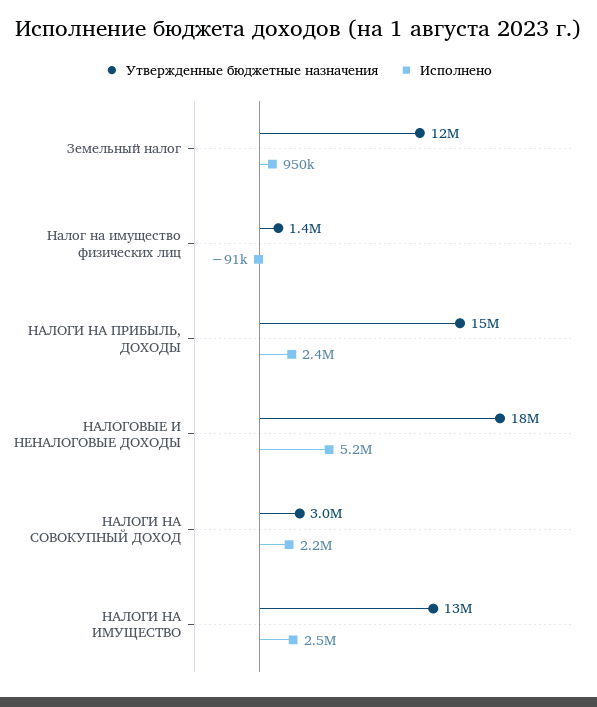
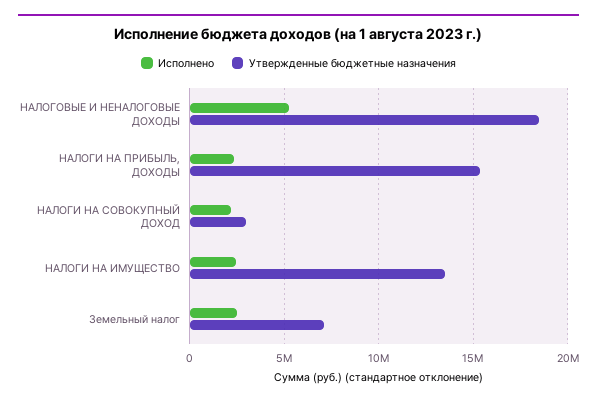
  {
    "Утвержденные бюджетные назначения": {
-     "Земельный налог": 12000000,
+     "Земельный налог": 7000000,
-     "Налог на имущество физических лиц": 1400000,
      "НАЛОГИ НА ПРИБЫЛЬ, ДОХОДЫ": 15000000,
      "НАЛОГОВЫЕ И НЕНАЛОГОВЫЕ ДОХОДЫ": 18000000,
      "НАЛОГИ НА СОВОКУПНЫЙ ДОХОД": 3000000,
      "НАЛОГИ НА ИМУЩЕСТВО": 13000000
    },
    "Исполнено": {
-     "Земельный налог": 950000,
+     "Земельный налог": 2500000,
-     "Налог на имущество физических лиц": -91000,
      "НАЛОГИ НА ПРИБЫЛЬ, ДОХОДЫ": 2400000,
      "НАЛОГОВЫЕ И НЕНАЛОГОВЫЕ ДОХОДЫ": 5200000,
      "НАЛОГИ НА СОВОКУПНЫЙ ДОХОД": 2200000,
      "НАЛОГИ НА ИМУЩЕСТВО": 2500000
    }
  }

